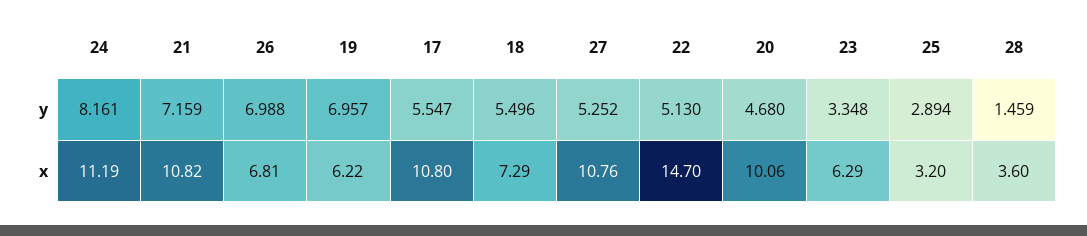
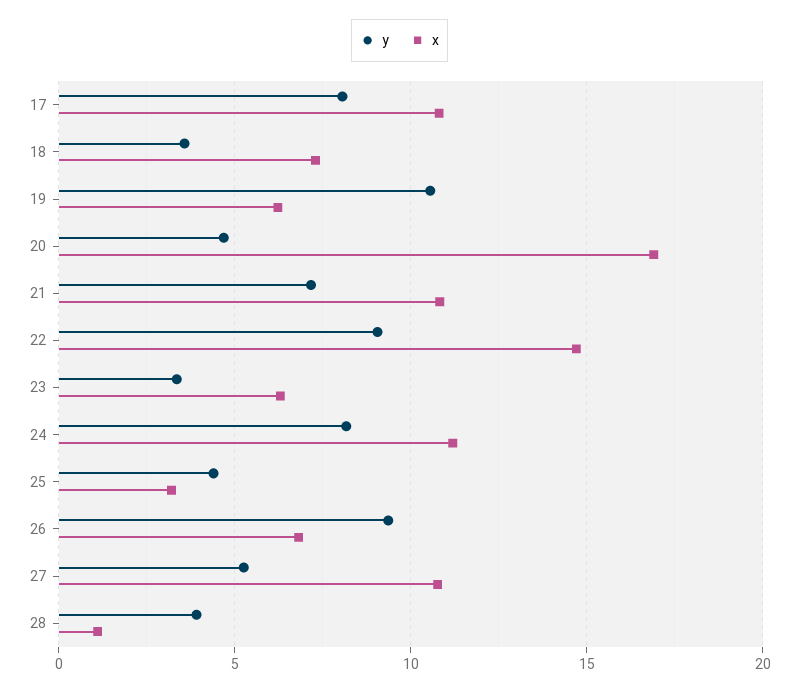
  {
    "y": {
      "24": 8.161,
      "21": 7.159,
-     "26": 6.988,
+     "26": 9.5,
-     "19": 6.957,
+     "19": 10.5,
-     "17": 5.547,
+     "17": 8,
-     "18": 5.496,
+     "18": 3.5,
      "27": 5.252,
-     "22": 5.13,
+     "22": 9,
      "20": 4.68,
      "23": 3.348,
-     "25": 2.894,
+     "25": 4.5,
-     "28": 1.459
+     "28": 4
    },
    "x": {
      "24": 11.19,
      "21": 10.82,
      "26": 6.81,
      "19": 6.22,
      "17": 10.8,
      "18": 7.29,
      "27": 10.76,
      "22": 14.7,
-     "20": 10.06,
+     "20": 17,
      "23": 6.29,
      "25": 3.2,
-     "28": 3.6
+     "28": 1
    }
  }

